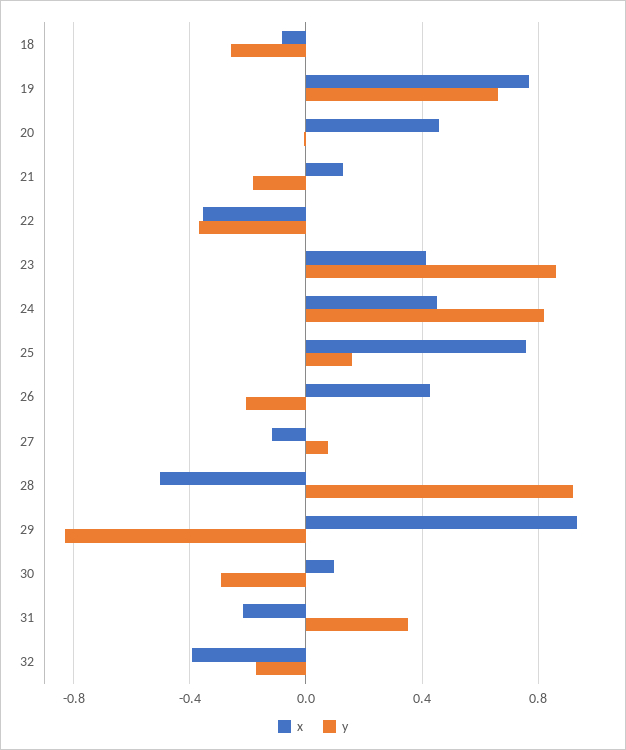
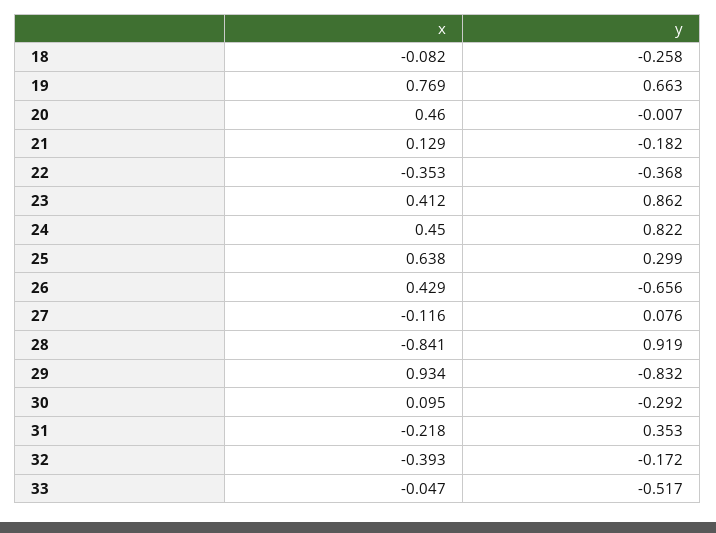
  {
    "x": {
      "18": -0.082,
      "19": 0.769,
      "20": 0.46,
      "21": 0.129,
      "22": -0.353,
      "23": 0.412,
      "24": 0.45,
-     "25": 0.75,
+     "25": 0.638,
      "26": 0.429,
      "27": -0.116,
-     "28": -0.5,
+     "28": -0.841,
      "29": 0.934,
      "30": 0.095,
      "31": -0.218,
-     "32": -0.393
+     "32": -0.393,
+     "33": -0.047
    },
    "y": {
      "18": -0.258,
      "19": 0.663,
      "20": -0.007,
      "21": -0.182,
      "22": -0.368,
      "23": 0.862,
      "24": 0.822,
-     "25": 0.15,
+     "25": 0.299,
-     "26": -0.2,
+     "26": -0.656,
      "27": 0.076,
      "28": 0.919,
      "29": -0.832,
      "30": -0.292,
      "31": 0.353,
-     "32": -0.172
+     "32": -0.172,
+     "33": -0.517
    }
  }

